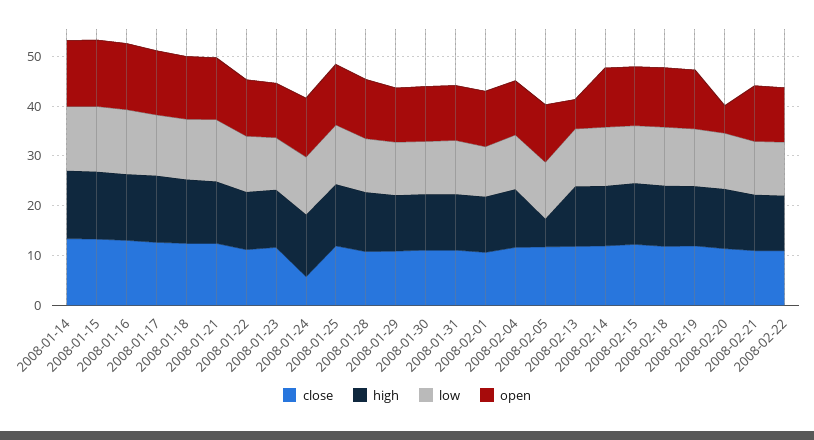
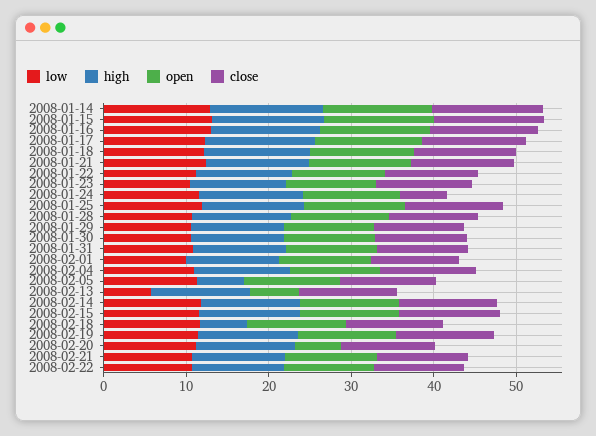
  {
    "close": {
      "2008-01-14": 14,
      "2008-01-15": 14,
      "2008-01-16": 14,
      "2008-01-17": 12,
      "2008-01-18": 12,
      "2008-01-21": 12,
      "2008-01-22": 12,
      "2008-01-23": 12,
      "2008-01-24": 6,
      "2008-01-25": 12,
      "2008-01-28": 10,
      "2008-01-29": 10,
      "2008-01-30": 12,
      "2008-01-31": 12,
      "2008-02-01": 10,
      "2008-02-04": 12,
      "2008-02-05": 12,
      "2008-02-13": 12,
      "2008-02-14": 12,
      "2008-02-15": 12,
      "2008-02-18": 12,
      "2008-02-19": 12,
      "2008-02-20": 12,
      "2008-02-21": 10,
      "2008-02-22": 10
    },
    "high": {
      "2008-01-14": 14,
      "2008-01-15": 14,
      "2008-01-16": 14,
      "2008-01-17": 14,
      "2008-01-18": 12,
      "2008-01-21": 12,
      "2008-01-22": 12,
      "2008-01-23": 12,
      "2008-01-24": 12,
      "2008-01-25": 12,
      "2008-01-28": 12,
      "2008-01-29": 12,
      "2008-01-30": 12,
      "2008-01-31": 12,
      "2008-02-01": 12,
      "2008-02-04": 12,
      "2008-02-05": 6,
      "2008-02-13": 12,
      "2008-02-14": 12,
      "2008-02-15": 12,
-     "2008-02-18": 12,
+     "2008-02-18": 6,
      "2008-02-19": 12,
      "2008-02-20": 12,
      "2008-02-21": 12,
      "2008-02-22": 12
    },
    "low": {
      "2008-01-14": 12,
      "2008-01-15": 14,
      "2008-01-16": 12,
      "2008-01-17": 12,
      "2008-01-18": 12,
      "2008-01-21": 12,
      "2008-01-22": 12,
      "2008-01-23": 10,
      "2008-01-24": 12,
      "2008-01-25": 12,
      "2008-01-28": 10,
      "2008-01-29": 10,
      "2008-01-30": 10,
      "2008-01-31": 10,
      "2008-02-01": 10,
      "2008-02-04": 10,
      "2008-02-05": 12,
-     "2008-02-13": 12,
+     "2008-02-13": 6,
      "2008-02-14": 12,
      "2008-02-15": 12,
      "2008-02-18": 12,
      "2008-02-19": 12,
      "2008-02-20": 12,
      "2008-02-21": 10,
      "2008-02-22": 10
    },
    "open": {
      "2008-01-14": 14,
      "2008-01-15": 14,
      "2008-01-16": 14,
      "2008-01-17": 12,
      "2008-01-18": 12,
      "2008-01-21": 12,
      "2008-01-22": 12,
      "2008-01-23": 10,
      "2008-01-24": 12,
      "2008-01-25": 12,
      "2008-01-28": 12,
      "2008-01-29": 10,
      "2008-01-30": 12,
      "2008-01-31": 12,
      "2008-02-01": 12,
      "2008-02-04": 10,
      "2008-02-05": 12,
      "2008-02-13": 6,
      "2008-02-14": 12,
      "2008-02-15": 12,
      "2008-02-18": 12,
      "2008-02-19": 12,
      "2008-02-20": 6,
      "2008-02-21": 12,
      "2008-02-22": 10
    }
  }

